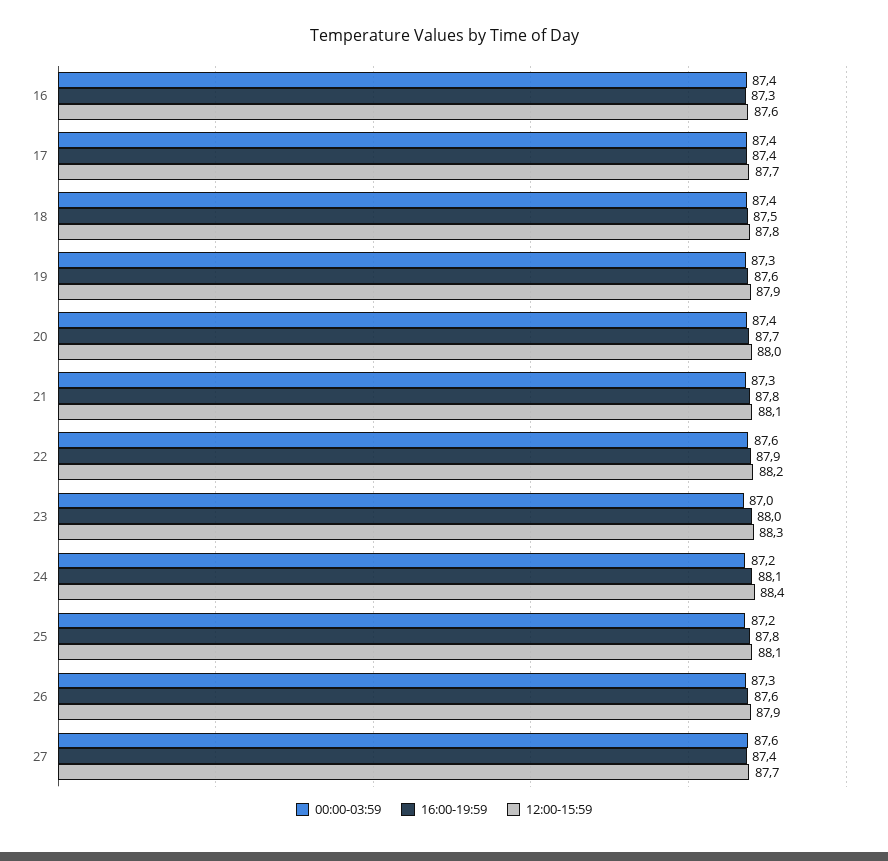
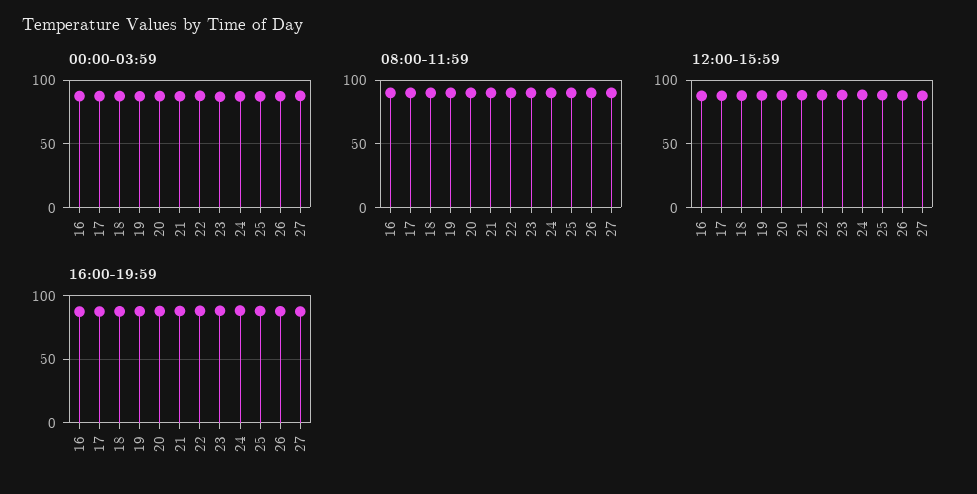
  {
    "00:00-03:59": {
      "16": 87.4,
      "17": 87.4,
      "18": 87.4,
      "19": 87.3,
      "20": 87.4,
      "21": 87.3,
      "22": 87.6,
      "23": 87,
      "24": 87.2,
      "25": 87.2,
      "26": 87.3,
      "27": 87.6
    },
    "16:00-19:59": {
      "16": 87.3,
      "17": 87.4,
      "18": 87.5,
      "19": 87.6,
      "20": 87.7,
      "21": 87.8,
      "22": 87.9,
      "23": 88,
      "24": 88.1,
      "25": 87.8,
      "26": 87.6,
      "27": 87.4
    },
    "12:00-15:59": {
      "16": 87.6,
      "17": 87.7,
      "18": 87.8,
      "19": 87.9,
      "20": 88,
      "21": 88.1,
      "22": 88.2,
      "23": 88.3,
      "24": 88.4,
      "25": 88.1,
      "26": 87.9,
      "27": 87.7
-   }
+   },
+   "08:00-11:59": {
+     "16": 90,
+     "17": 90,
+     "18": 90,
+     "19": 90,
+     "20": 90,
+     "21": 90,
+     "22": 90,
+     "23": 90,
+     "24": 90,
+     "25": 90,
+     "26": 90,
+     "27": 90
+   }
  }

